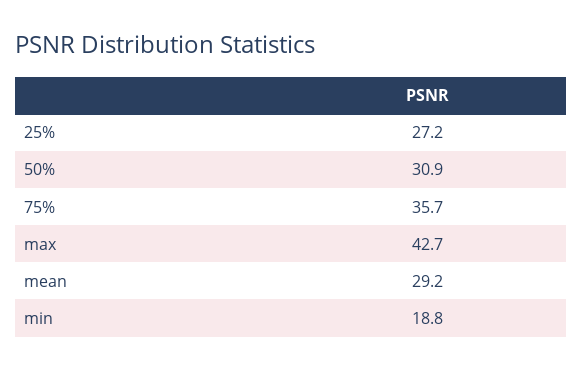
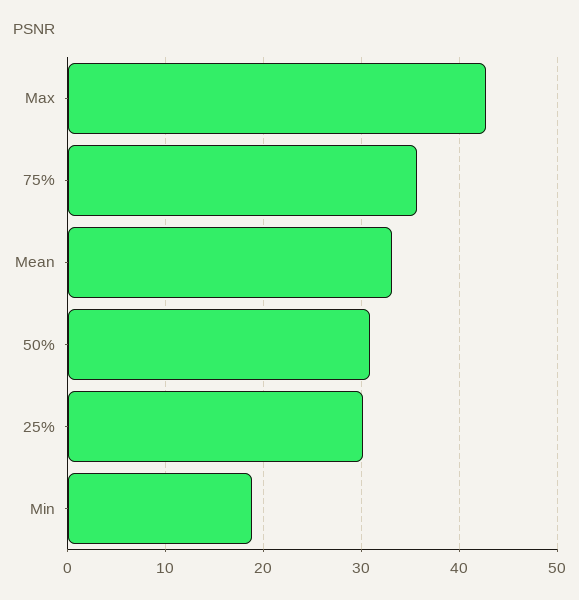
  {
-   "25%": 27.2,
+   "25%": 30,
    "50%": 30.9,
    "75%": 35.7,
    "max": 42.7,
-   "mean": 29.2,
+   "mean": 33,
    "min": 18.8
  }

